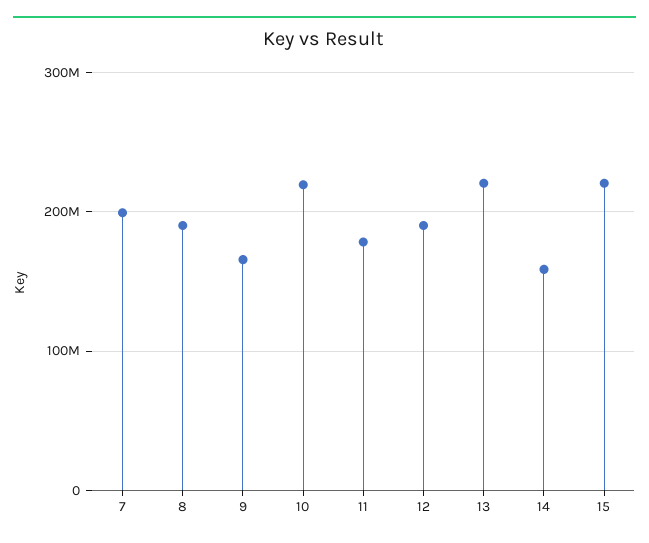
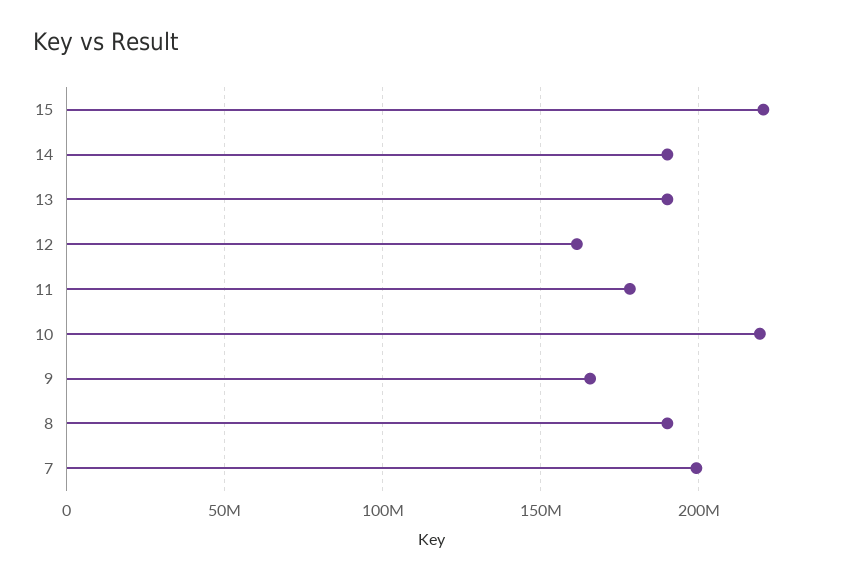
  {
    "7": 200000000,
    "8": 190000000,
    "9": 165000000,
    "10": 220000000,
    "11": 180000000,
-   "12": 190000000,
+   "12": 160000000,
-   "13": 220000000,
+   "13": 190000000,
-   "14": 160000000,
+   "14": 190000000,
    "15": 220000000
  }

